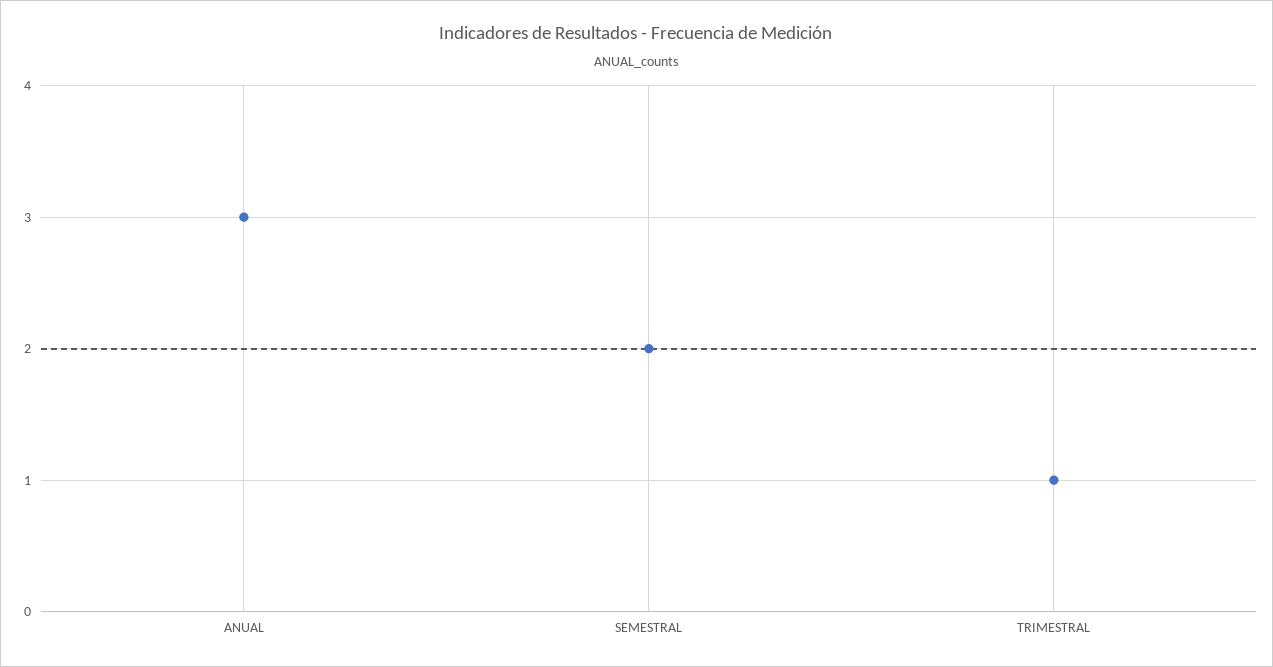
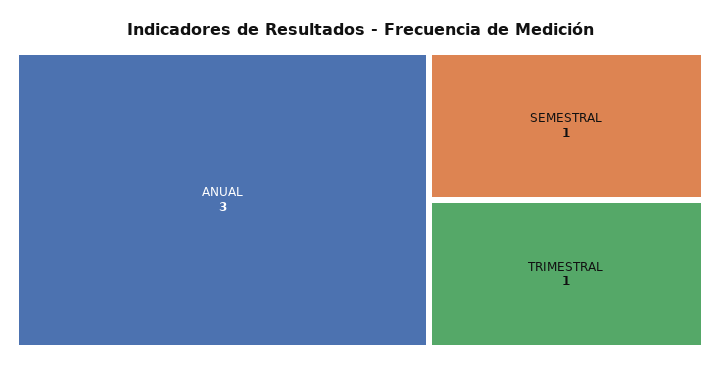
  {
    "ANUAL": 3,
-   "SEMESTRAL": 2,
+   "SEMESTRAL": 1,
    "TRIMESTRAL": 1
  }

